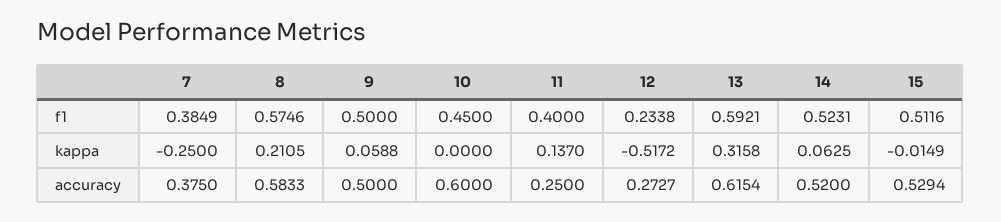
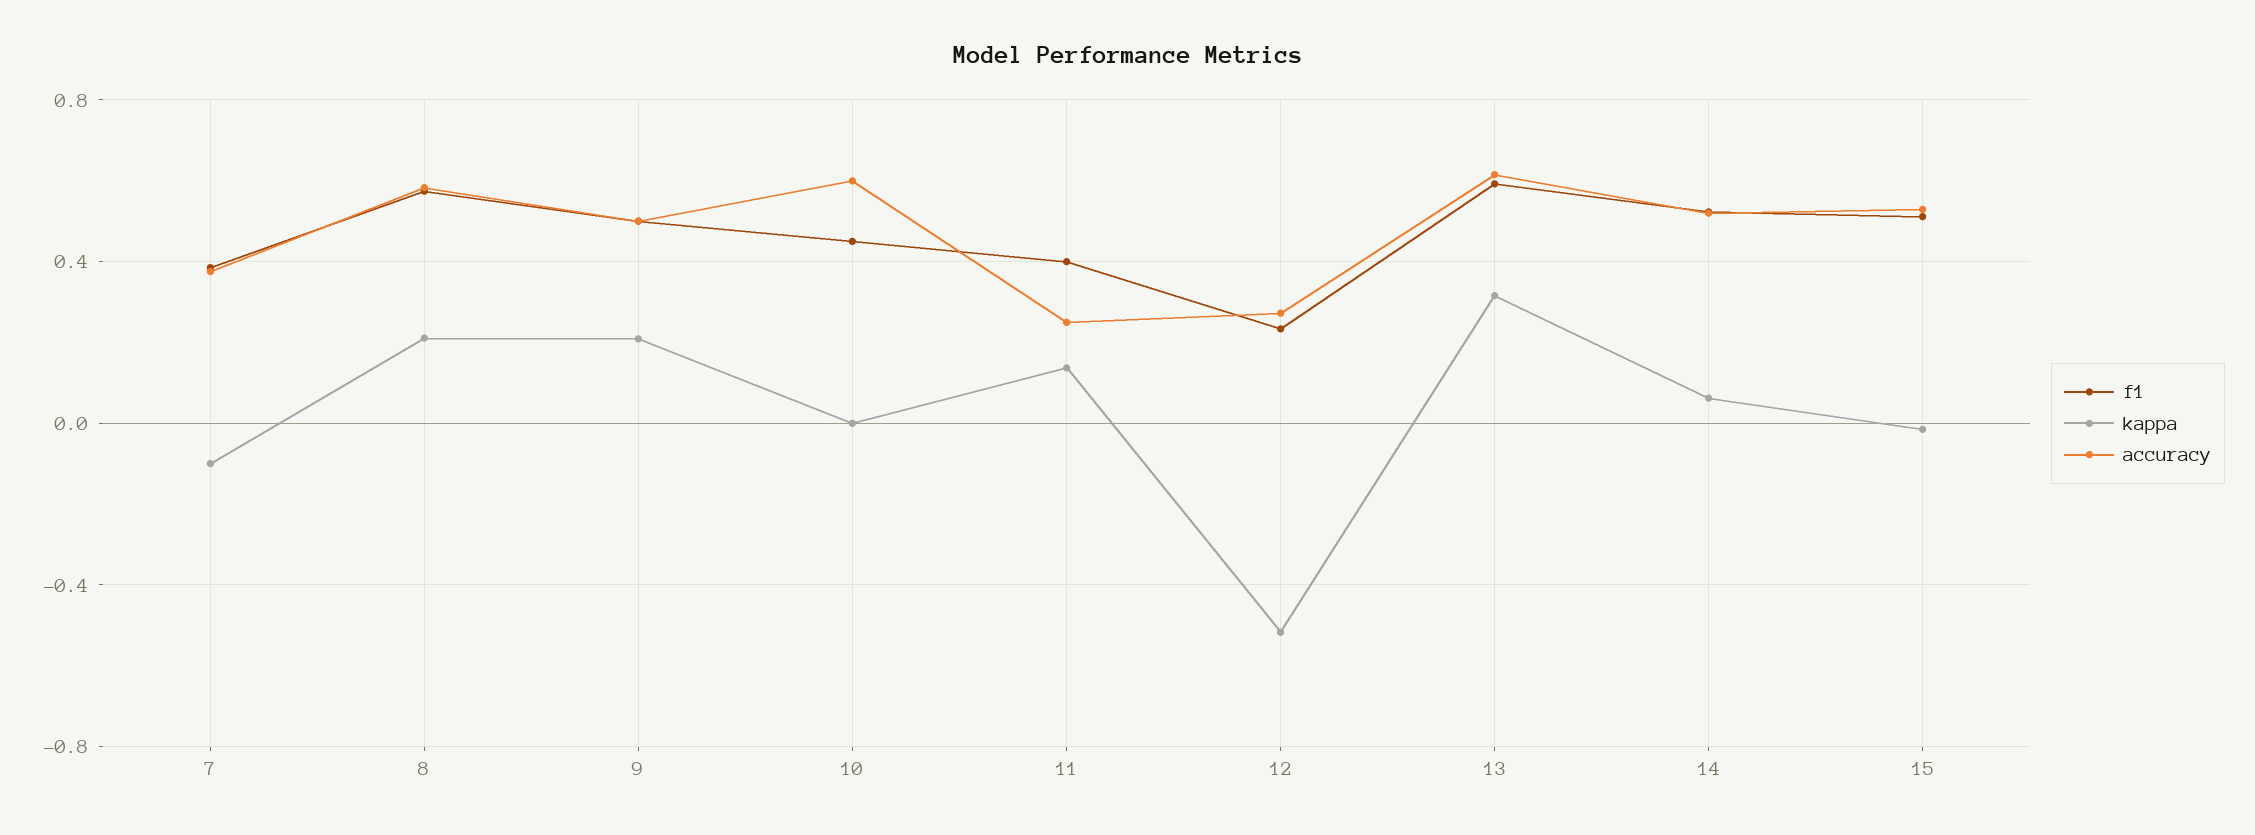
  {
    "f1": {
      "7": 0.3849,
      "8": 0.5746,
      "9": 0.5,
      "10": 0.45,
      "11": 0.4,
      "12": 0.2338,
      "13": 0.5921,
      "14": 0.5231,
      "15": 0.5116
    },
    "kappa": {
-     "7": -0.25,
+     "7": -0.1,
      "8": 0.2105,
-     "9": 0.0588,
+     "9": 0.2,
      "10": 0,
      "11": 0.137,
      "12": -0.5172,
      "13": 0.3158,
      "14": 0.0625,
      "15": -0.0149
    },
    "accuracy": {
      "7": 0.375,
      "8": 0.5833,
      "9": 0.5,
      "10": 0.6,
      "11": 0.25,
      "12": 0.2727,
      "13": 0.6154,
      "14": 0.52,
      "15": 0.5294
    }
  }

